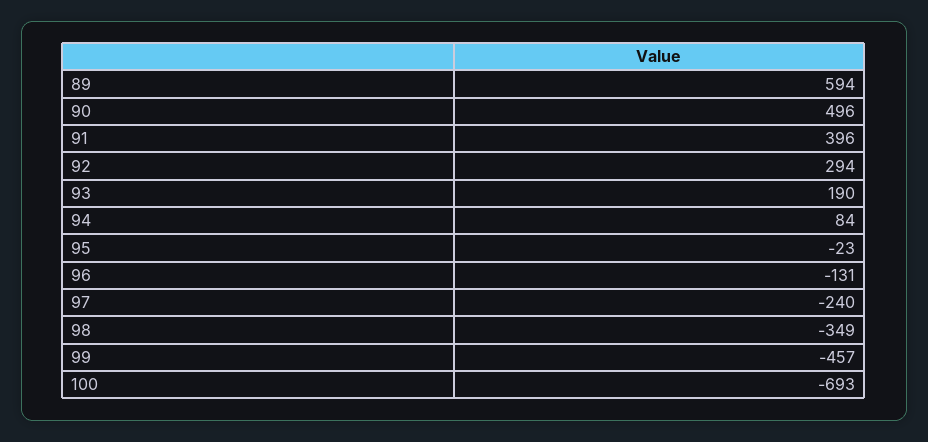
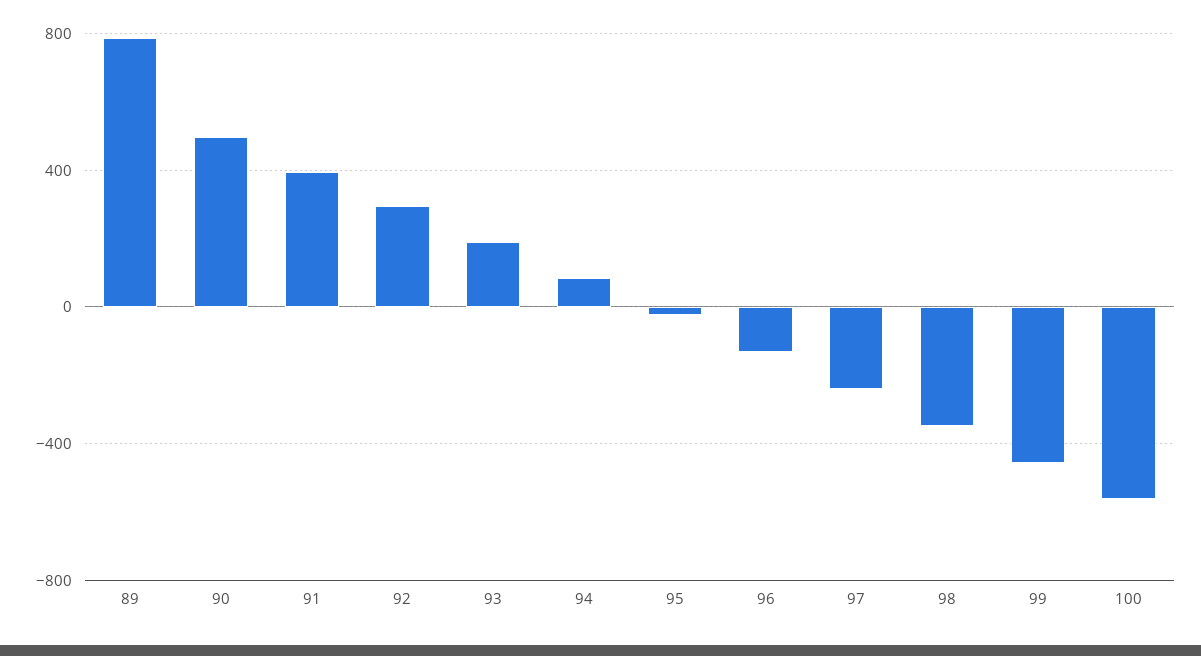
  {
-   "89": 594,
+   "89": 800,
    "90": 496,
    "91": 396,
    "92": 294,
    "93": 190,
    "94": 84,
    "95": -23,
    "96": -131,
    "97": -240,
    "98": -349,
    "99": -457,
-   "100": -693
+   "100": -550
  }

